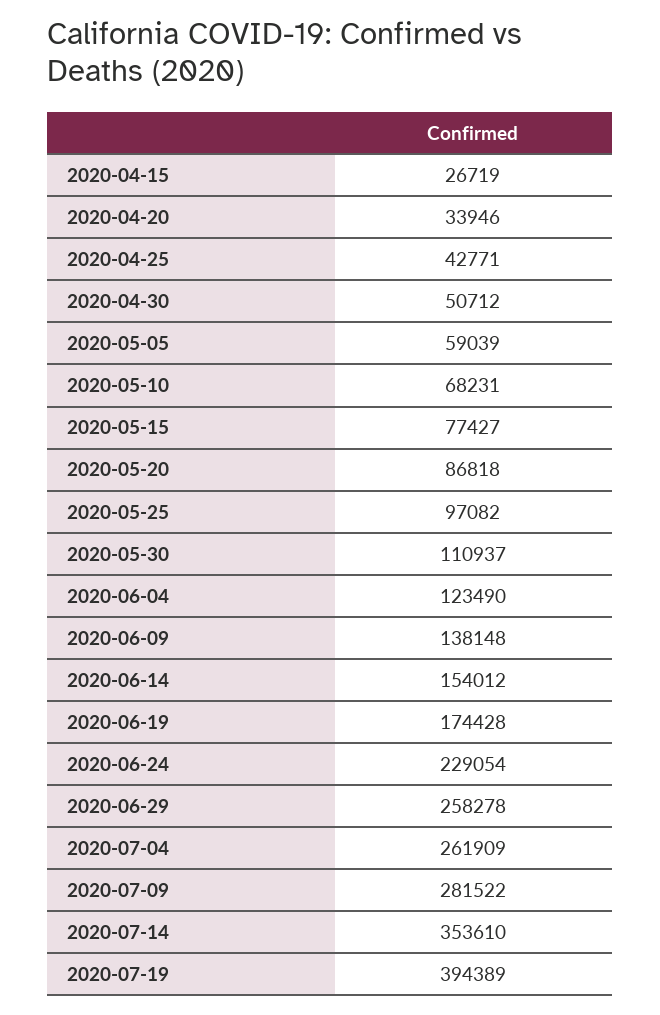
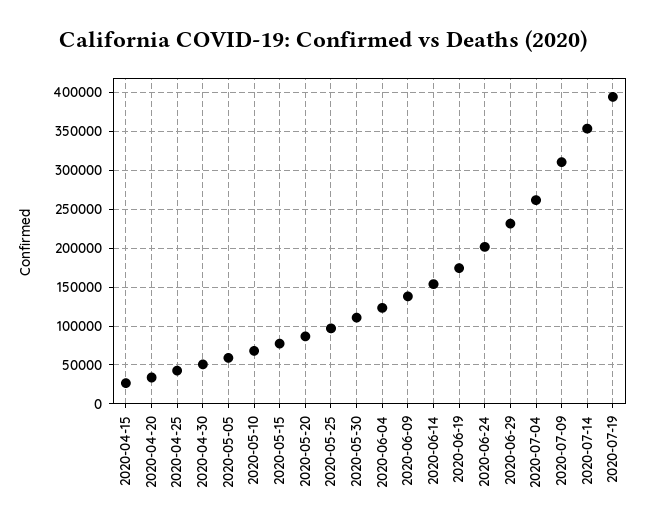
  {
    "2020-04-15": 26719,
    "2020-04-20": 33946,
    "2020-04-25": 42771,
    "2020-04-30": 50712,
    "2020-05-05": 59039,
    "2020-05-10": 68231,
    "2020-05-15": 77427,
    "2020-05-20": 86818,
    "2020-05-25": 97082,
    "2020-05-30": 110937,
    "2020-06-04": 123490,
    "2020-06-09": 138148,
    "2020-06-14": 154012,
    "2020-06-19": 174428,
-   "2020-06-24": 229054,
+   "2020-06-24": 200000,
-   "2020-06-29": 258278,
+   "2020-06-29": 230000,
    "2020-07-04": 261909,
-   "2020-07-09": 281522,
+   "2020-07-09": 310000,
    "2020-07-14": 353610,
    "2020-07-19": 394389
  }

